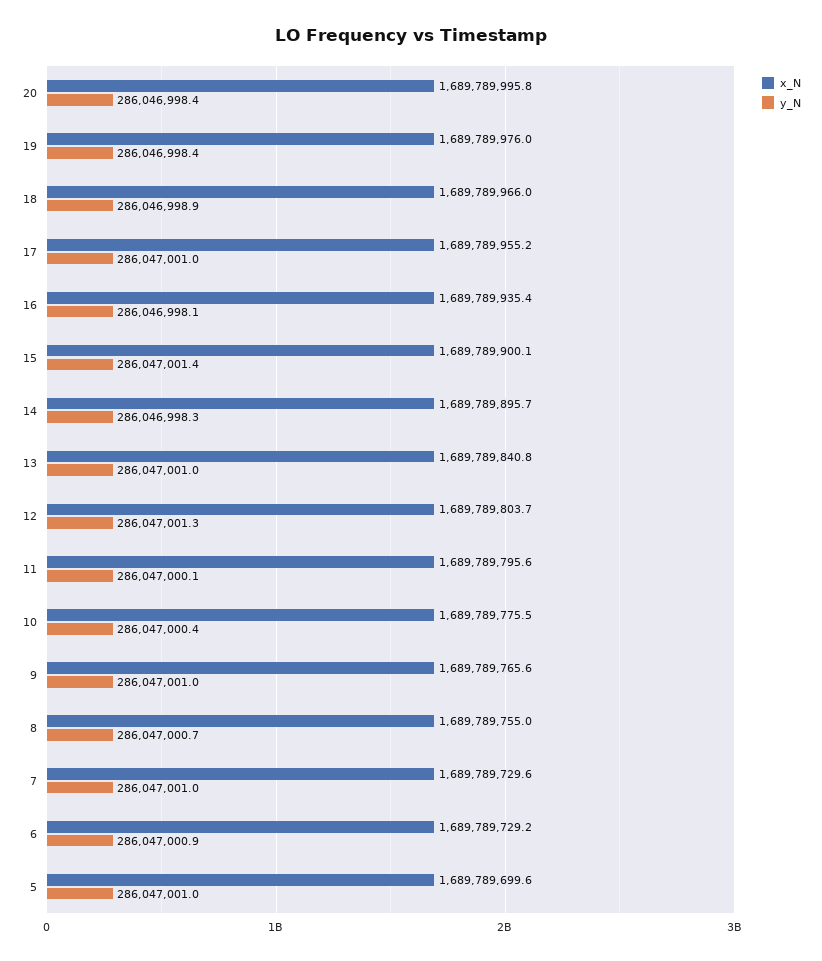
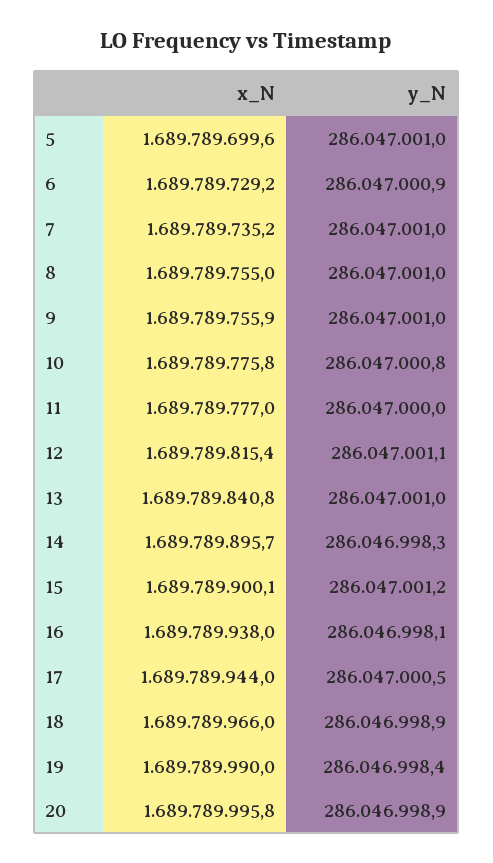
  {
    "x_N": {
      "20": 1689789995.8,
-     "19": 1689789976,
+     "19": 1689789990,
      "18": 1689789966,
-     "17": 1689789955.2,
+     "17": 1689789944,
-     "16": 1689789935.4,
+     "16": 1689789938,
      "15": 1689789900.1,
      "14": 1689789895.7,
      "13": 1689789840.8,
-     "12": 1689789803.7,
+     "12": 1689789815.4,
-     "11": 1689789795.6,
+     "11": 1689789777,
-     "10": 1689789775.5,
+     "10": 1689789775.8,
-     "9": 1689789765.6,
+     "9": 1689789755.9,
      "8": 1689789755,
-     "7": 1689789729.6,
+     "7": 1689789735.2,
      "6": 1689789729.2,
      "5": 1689789699.6
    },
    "y_N": {
-     "20": 286046998.4,
+     "20": 286046998.9,
      "19": 286046998.4,
      "18": 286046998.9,
-     "17": 286047001,
+     "17": 286047000.5,
      "16": 286046998.1,
-     "15": 286047001.4,
+     "15": 286047001.2,
      "14": 286046998.3,
      "13": 286047001,
-     "12": 286047001.3,
+     "12": 286047001.1,
-     "11": 286047000.1,
+     "11": 286047000,
-     "10": 286047000.4,
+     "10": 286047000.8,
      "9": 286047001,
-     "8": 286047000.7,
+     "8": 286047001,
      "7": 286047001,
      "6": 286047000.9,
      "5": 286047001
    }
  }

